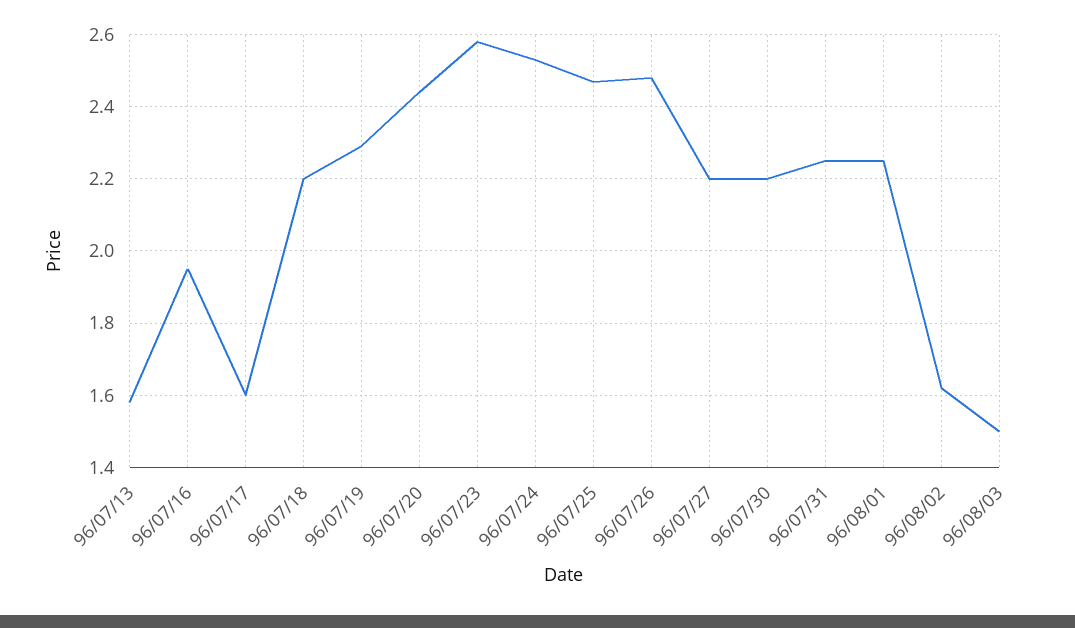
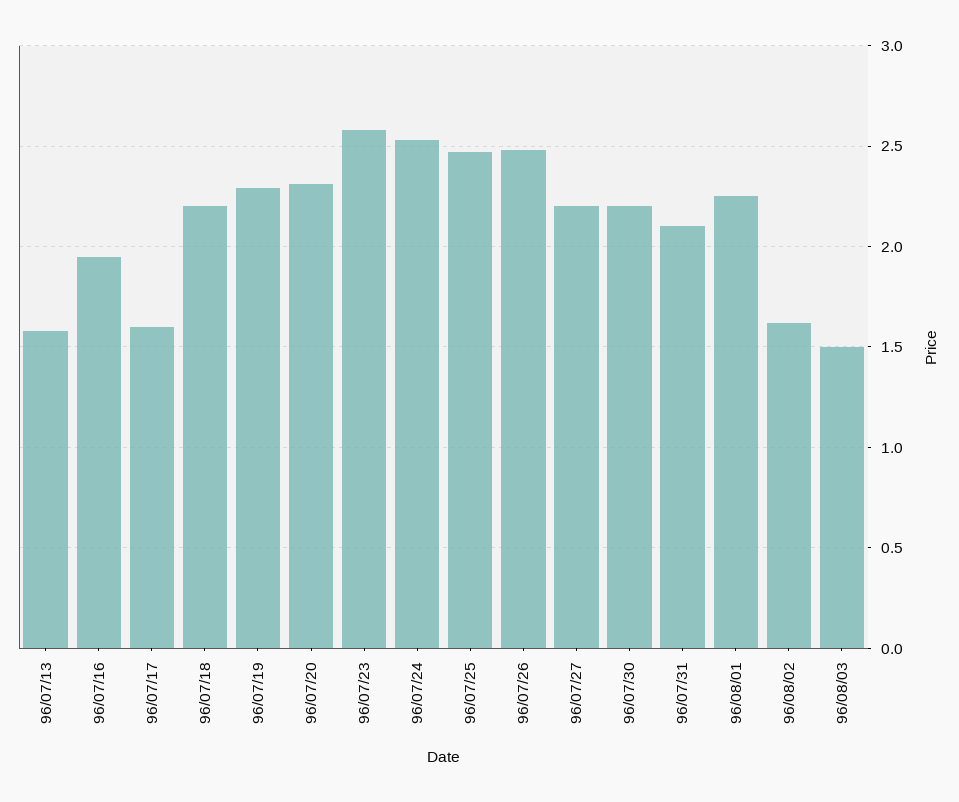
  {
    "96/07/13": 1.6,
    "96/07/16": 1.95,
    "96/07/17": 1.6,
    "96/07/18": 2.2,
    "96/07/19": 2.3,
-   "96/07/20": 2.45,
+   "96/07/20": 2.3,
    "96/07/23": 2.6,
    "96/07/24": 2.55,
    "96/07/25": 2.45,
    "96/07/26": 2.5,
    "96/07/27": 2.2,
    "96/07/30": 2.2,
-   "96/07/31": 2.25,
+   "96/07/31": 2.1,
    "96/08/01": 2.25,
    "96/08/02": 1.6,
    "96/08/03": 1.5
  }

